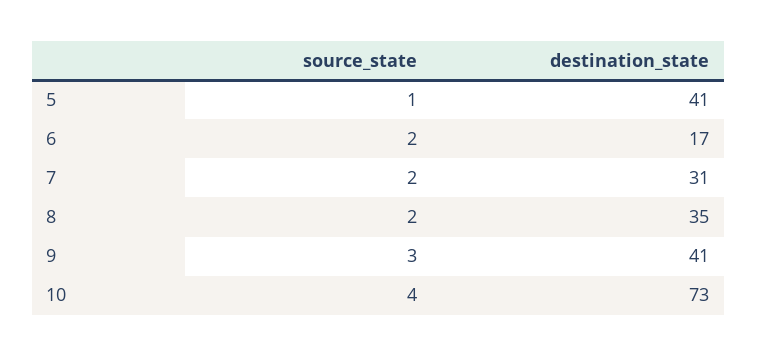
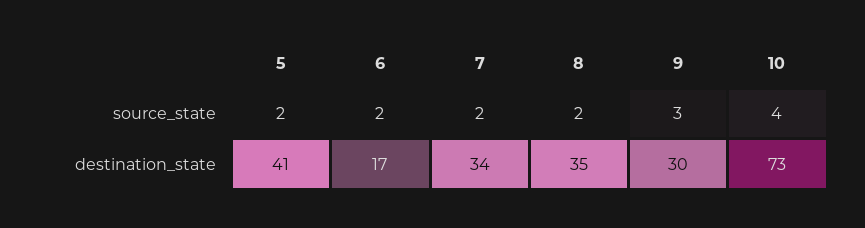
  {
    "source_state": {
-     "5": 1,
+     "5": 2,
      "6": 2,
      "7": 2,
      "8": 2,
      "9": 3,
      "10": 4
    },
    "destination_state": {
      "5": 41,
      "6": 17,
-     "7": 31,
+     "7": 34,
      "8": 35,
-     "9": 41,
+     "9": 30,
      "10": 73
    }
  }

